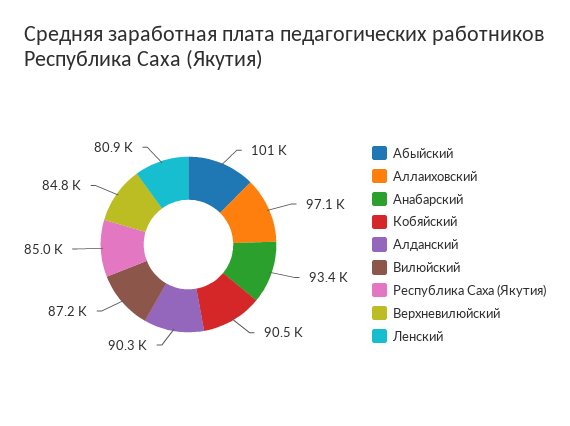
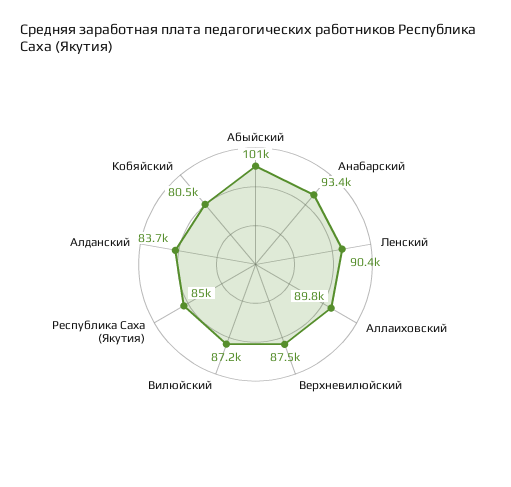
  {
    "Абыйский": 101000,
-   "Аллаиховский": 97100,
+   "Аллаиховский": 89800,
    "Анабарский": 93400,
-   "Кобяйский": 90500,
+   "Кобяйский": 80500,
-   "Алданский": 90300,
+   "Алданский": 83700,
    "Вилюйский": 87200,
    "Республика Саха (Якутия)": 85000,
-   "Верхневилюйский": 84800,
+   "Верхневилюйский": 87500,
-   "Ленский": 80900
+   "Ленский": 90400
  }

